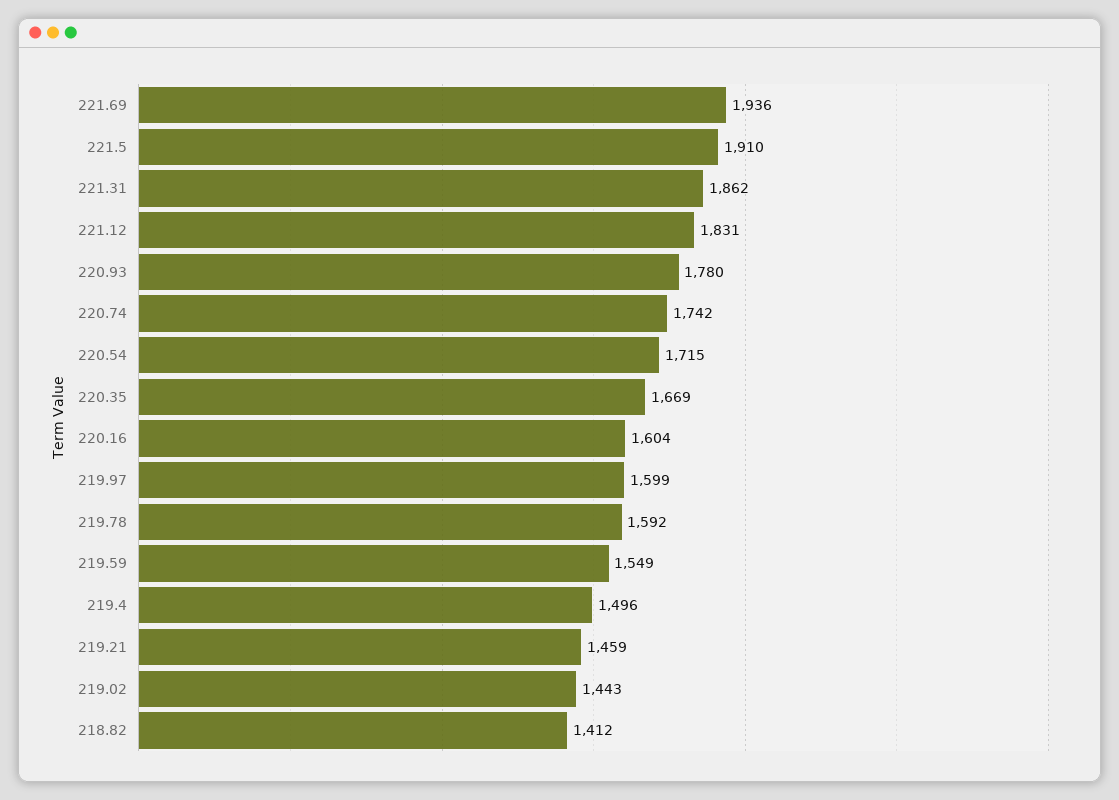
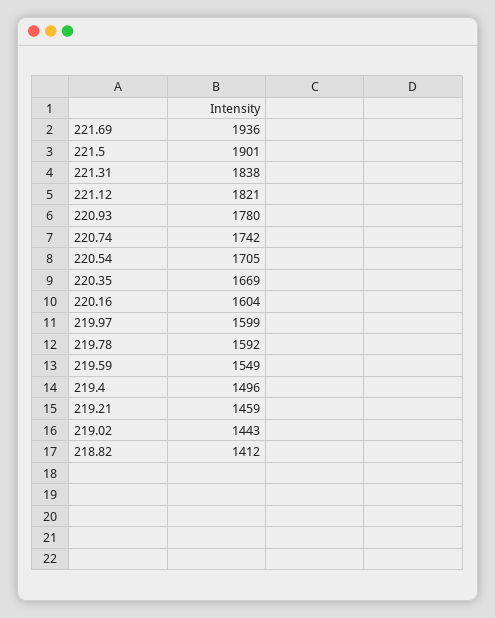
  {
    "221.69": 1936,
-   "221.5": 1910,
+   "221.5": 1901,
-   "221.31": 1862,
+   "221.31": 1838,
-   "221.12": 1831,
+   "221.12": 1821,
    "220.93": 1780,
    "220.74": 1742,
-   "220.54": 1715,
+   "220.54": 1705,
    "220.35": 1669,
    "220.16": 1604,
    "219.97": 1599,
    "219.78": 1592,
    "219.59": 1549,
    "219.4": 1496,
    "219.21": 1459,
    "219.02": 1443,
    "218.82": 1412
  }

